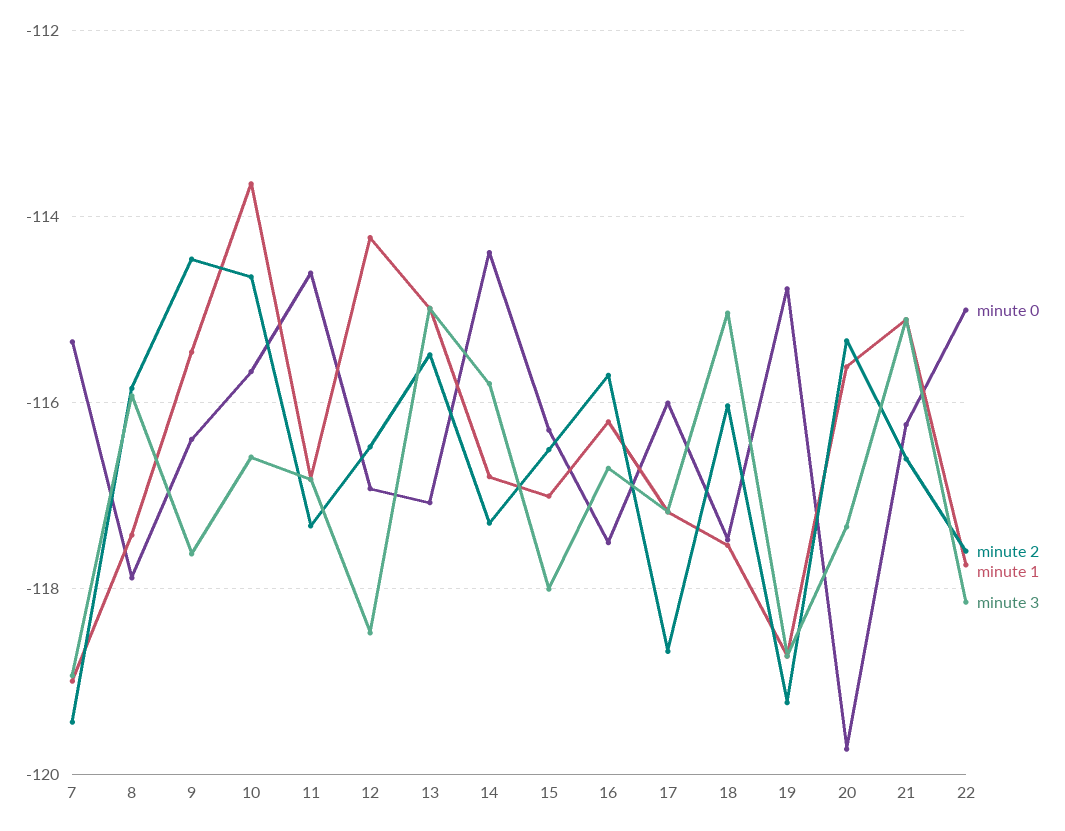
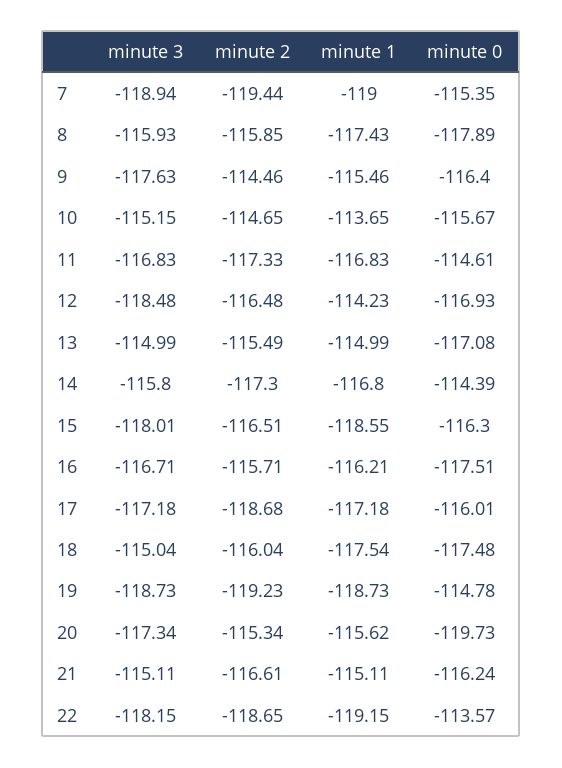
  {
    "minute 0": {
      "7": -115.35,
      "8": -117.89,
      "9": -116.4,
      "10": -115.67,
      "11": -114.61,
      "12": -116.93,
      "13": -117.08,
      "14": -114.39,
      "15": -116.3,
      "16": -117.51,
      "17": -116.01,
      "18": -117.48,
      "19": -114.78,
      "20": -119.73,
      "21": -116.24,
-     "22": -115
+     "22": -113.57
    },
    "minute 2": {
      "7": -119.44,
      "8": -115.85,
      "9": -114.46,
      "10": -114.65,
      "11": -117.33,
      "12": -116.48,
      "13": -115.49,
      "14": -117.3,
      "15": -116.51,
      "16": -115.71,
      "17": -118.68,
      "18": -116.04,
      "19": -119.23,
      "20": -115.34,
      "21": -116.61,
-     "22": -117.6
+     "22": -118.65
    },
    "minute 1": {
      "7": -119,
      "8": -117.43,
      "9": -115.46,
      "10": -113.65,
      "11": -116.83,
      "12": -114.23,
      "13": -114.99,
      "14": -116.8,
-     "15": -117,
+     "15": -118.55,
      "16": -116.21,
      "17": -117.18,
      "18": -117.54,
      "19": -118.73,
      "20": -115.62,
      "21": -115.11,
-     "22": -117.8
+     "22": -119.15
    },
    "minute 3": {
      "7": -118.94,
      "8": -115.93,
      "9": -117.63,
-     "10": -116.6,
+     "10": -115.15,
      "11": -116.83,
      "12": -118.48,
      "13": -114.99,
      "14": -115.8,
      "15": -118.01,
      "16": -116.71,
      "17": -117.18,
      "18": -115.04,
      "19": -118.73,
      "20": -117.34,
      "21": -115.11,
      "22": -118.15
    }
  }

